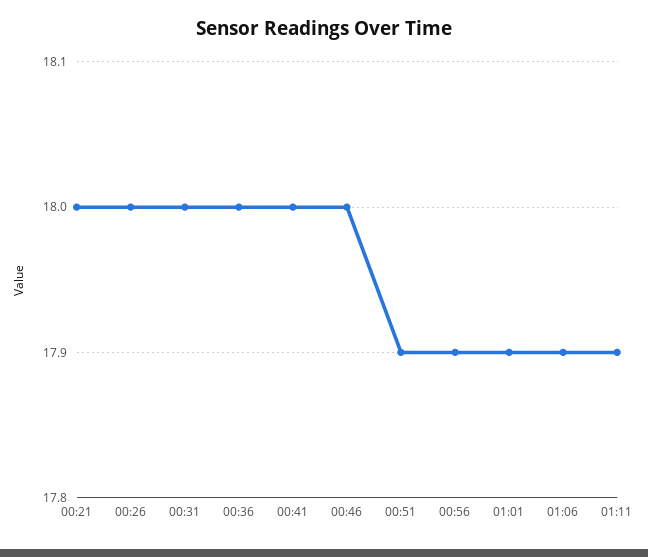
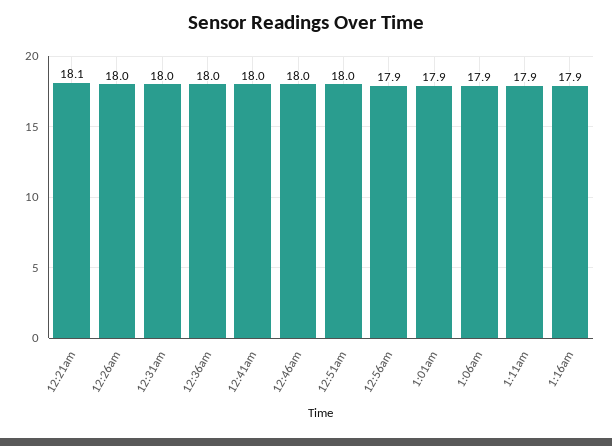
  {
-   "00:21": 18,
+   "00:21": 18.1,
    "00:26": 18,
    "00:31": 18,
    "00:36": 18,
    "00:41": 18,
    "00:46": 18,
-   "00:51": 17.9,
+   "00:51": 18,
    "00:56": 17.9,
    "01:01": 17.9,
    "01:06": 17.9,
-   "01:11": 17.9
+   "01:11": 17.9,
+   "1:16am": 17.9
  }

